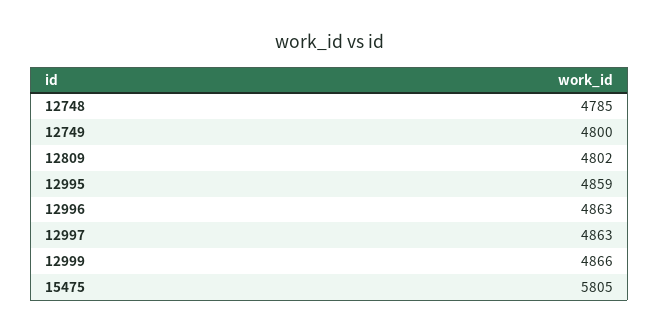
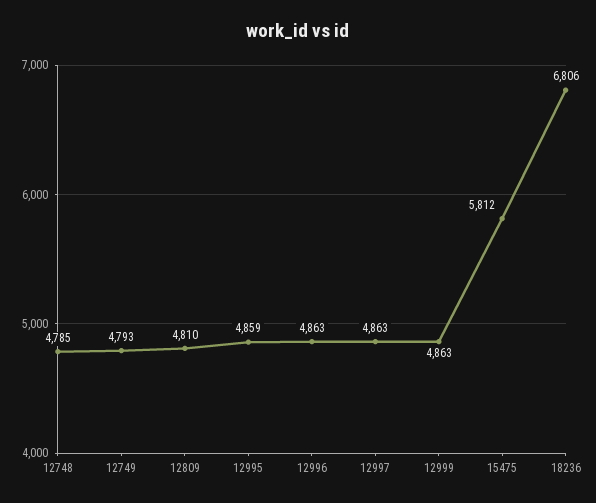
  {
    "12748": 4785,
-   "12749": 4800,
+   "12749": 4793,
-   "12809": 4802,
+   "12809": 4810,
    "12995": 4859,
    "12996": 4863,
    "12997": 4863,
-   "12999": 4866,
+   "12999": 4863,
-   "15475": 5805
+   "15475": 5812,
+   "18236": 6806
  }

